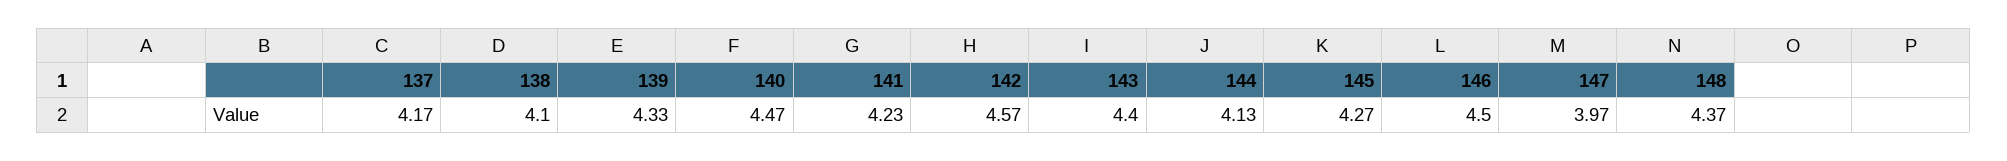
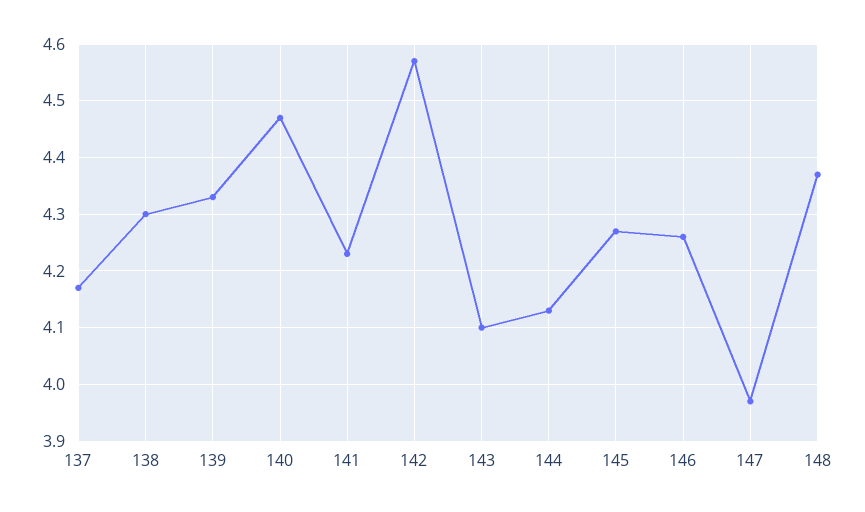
  {
    "137": 4.17,
-   "138": 4.1,
+   "138": 4.3,
    "139": 4.33,
    "140": 4.47,
    "141": 4.23,
    "142": 4.57,
-   "143": 4.4,
+   "143": 4.1,
    "144": 4.13,
    "145": 4.27,
-   "146": 4.5,
+   "146": 4.25,
    "147": 3.97,
    "148": 4.37
  }

